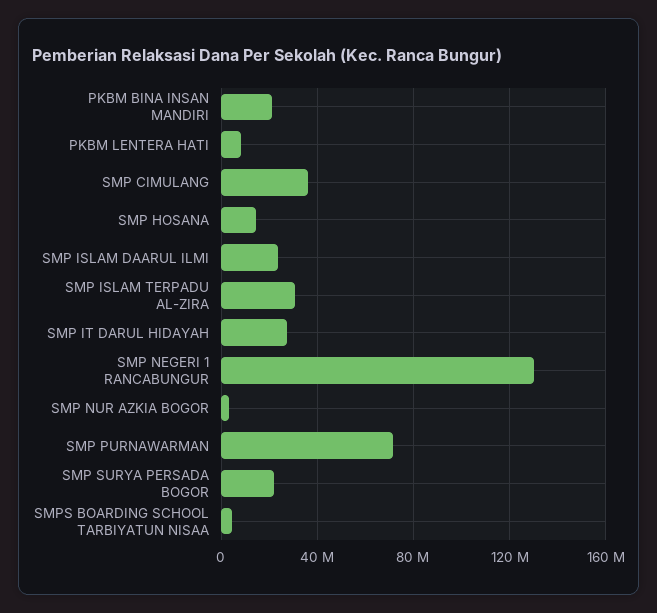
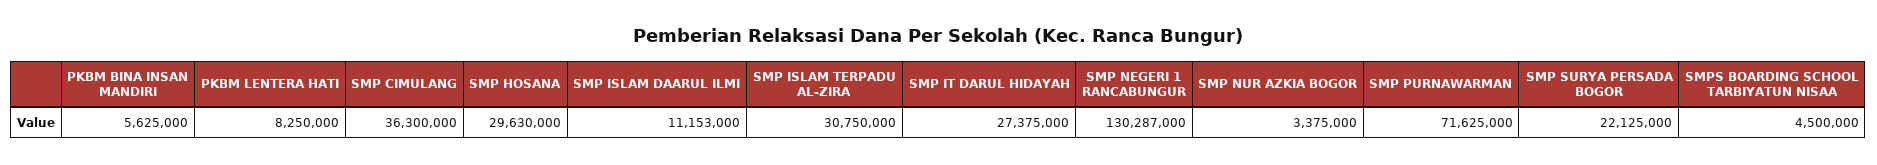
  {
-   "PKBM BINA INSAN MANDIRI": 20000000,
+   "PKBM BINA INSAN MANDIRI": 5625000,
    "PKBM LENTERA HATI": 8250000,
    "SMP CIMULANG": 36300000,
-   "SMP HOSANA": 15000000,
+   "SMP HOSANA": 29630000,
-   "SMP ISLAM DAARUL ILMI": 25000000,
+   "SMP ISLAM DAARUL ILMI": 11153000,
    "SMP ISLAM TERPADU AL-ZIRA": 30750000,
    "SMP IT DARUL HIDAYAH": 27375000,
    "SMP NEGERI 1 RANCABUNGUR": 130287000,
    "SMP NUR AZKIA BOGOR": 3375000,
    "SMP PURNAWARMAN": 71625000,
    "SMP SURYA PERSADA BOGOR": 22125000,
    "SMPS BOARDING SCHOOL TARBIYATUN NISAA": 4500000
  }

